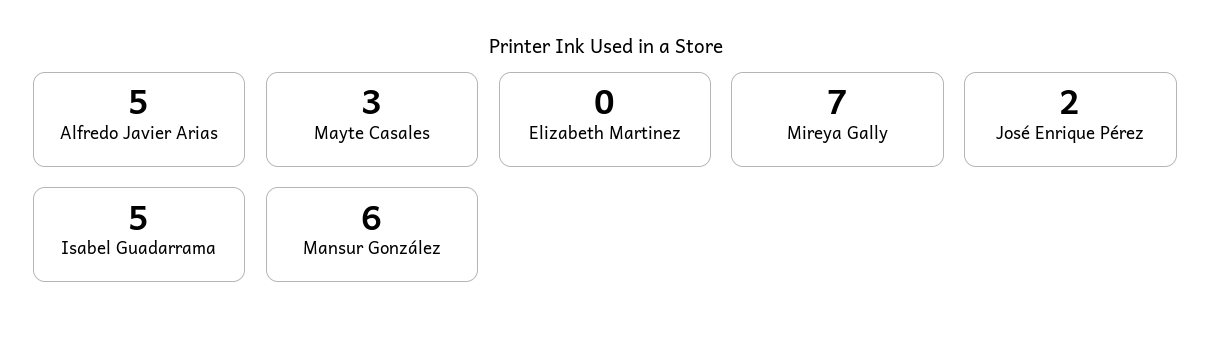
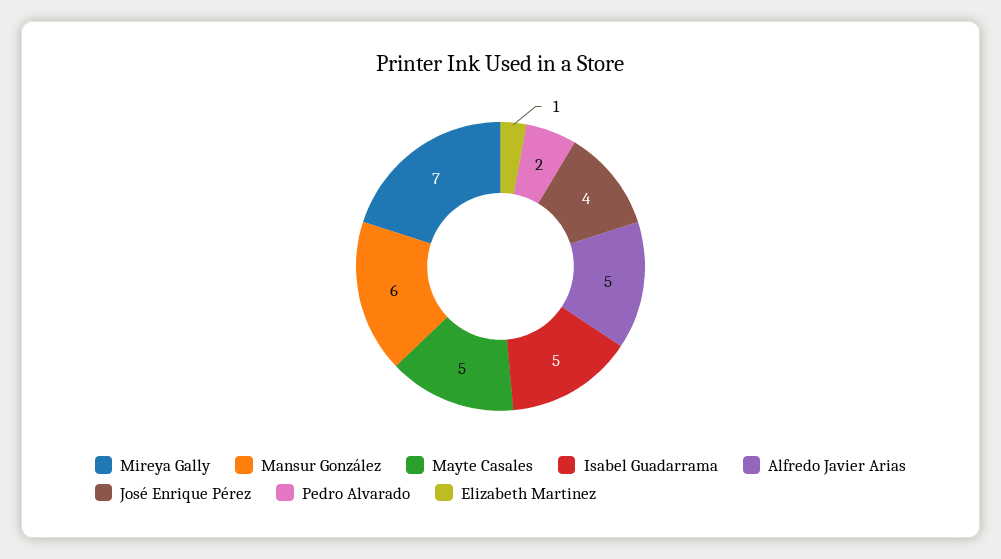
  {
    "Alfredo Javier Arias": 5,
-   "Mayte Casales": 3,
+   "Mayte Casales": 5,
-   "Elizabeth Martinez": 0,
+   "Elizabeth Martinez": 1,
    "Mireya Gally": 7,
-   "José Enrique Pérez": 2,
+   "José Enrique Pérez": 4,
    "Isabel Guadarrama": 5,
-   "Mansur González": 6
+   "Mansur González": 6,
+   "Pedro Alvarado": 2
  }

